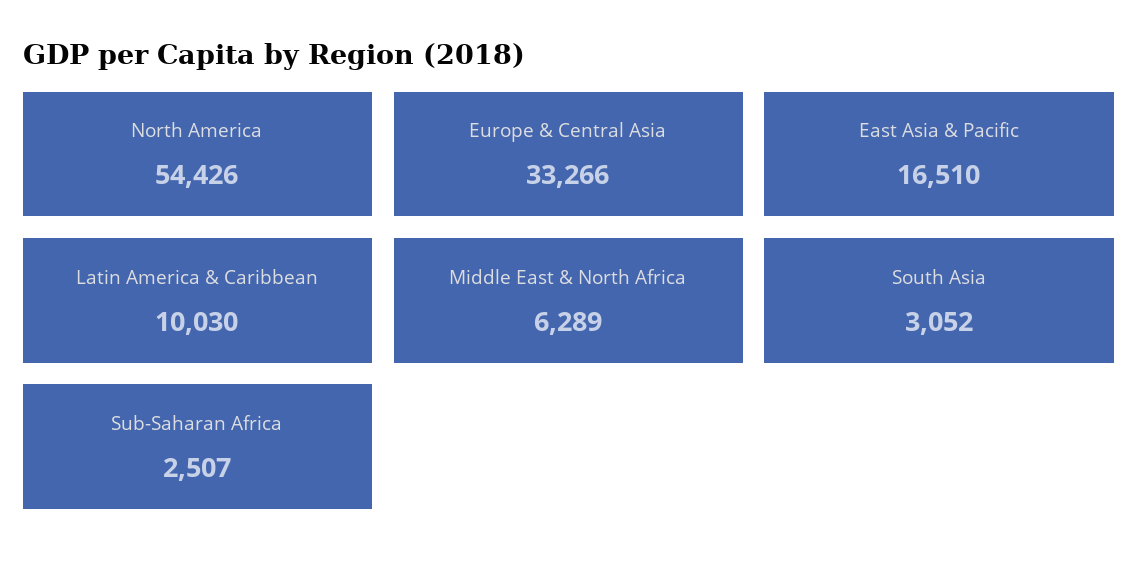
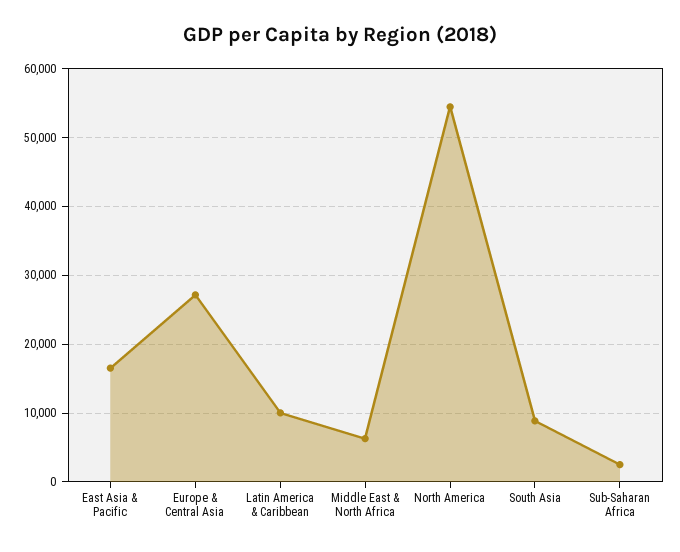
  {
    "North America": 54426,
-   "Europe & Central Asia": 33266,
+   "Europe & Central Asia": 27000,
    "East Asia & Pacific": 16510,
    "Latin America & Caribbean": 10030,
    "Middle East & North Africa": 6289,
-   "South Asia": 3052,
+   "South Asia": 9000,
    "Sub-Saharan Africa": 2507
  }

